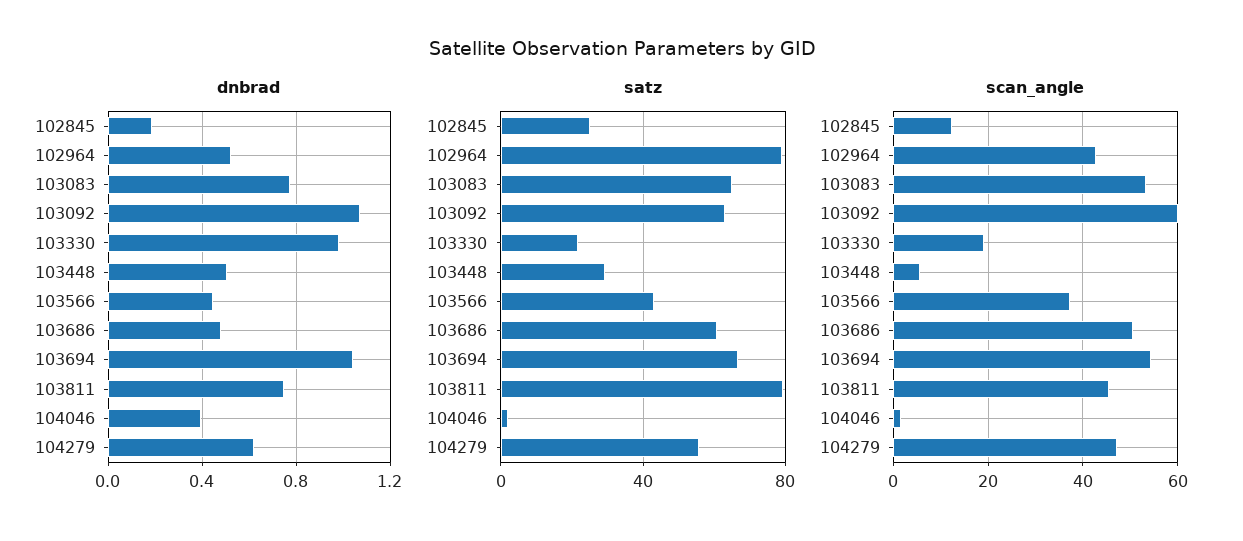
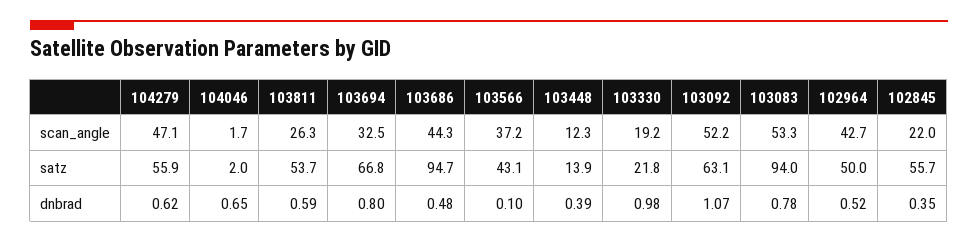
  {
    "dnbrad": {
-     "102845": 0.2,
+     "102845": 0.35,
      "102964": 0.52,
      "103083": 0.78,
      "103092": 1.07,
      "103330": 0.98,
-     "103448": 0.5,
+     "103448": 0.39,
-     "103566": 0.45,
+     "103566": 0.1,
      "103686": 0.48,
-     "103694": 1.05,
+     "103694": 0.8,
-     "103811": 0.75,
+     "103811": 0.59,
-     "104046": 0.4,
+     "104046": 0.65,
      "104279": 0.62
    },
    "satz": {
-     "102845": 25,
+     "102845": 55.7,
-     "102964": 80,
+     "102964": 50,
-     "103083": 65,
+     "103083": 94,
      "103092": 63.1,
      "103330": 21.8,
-     "103448": 30,
+     "103448": 13.9,
      "103566": 43.1,
-     "103686": 60,
+     "103686": 94.7,
      "103694": 66.8,
-     "103811": 80,
+     "103811": 53.7,
      "104046": 2,
      "104279": 55.9
    },
    "scan_angle": {
-     "102845": 12,
+     "102845": 22,
      "102964": 42.7,
      "103083": 53.3,
-     "103092": 60,
+     "103092": 52.2,
      "103330": 19.2,
-     "103448": 6,
+     "103448": 12.3,
      "103566": 37.2,
-     "103686": 50,
+     "103686": 44.3,
-     "103694": 54,
+     "103694": 32.5,
-     "103811": 46,
+     "103811": 26.3,
      "104046": 1.7,
      "104279": 47.1
    }
  }

